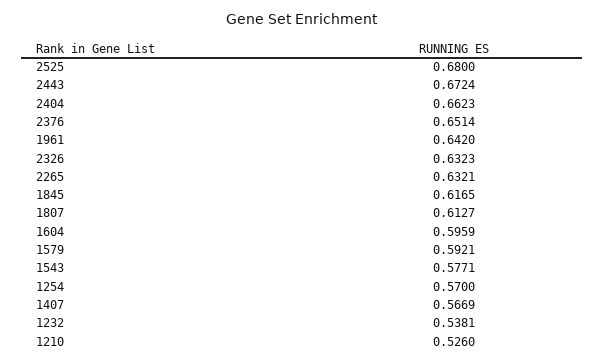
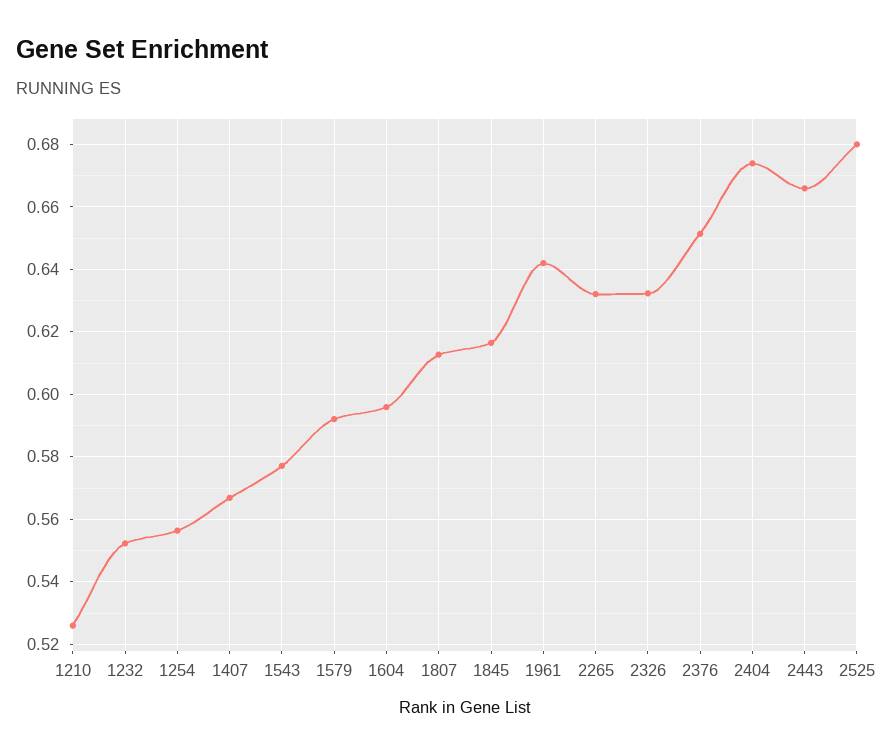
  {
    "2525": 0.68,
-   "2443": 0.6724,
+   "2443": 0.666,
-   "2404": 0.6623,
+   "2404": 0.674,
    "2376": 0.6514,
    "1961": 0.642,
    "2326": 0.6323,
    "2265": 0.6321,
    "1845": 0.6165,
    "1807": 0.6127,
    "1604": 0.5959,
    "1579": 0.5921,
    "1543": 0.5771,
-   "1254": 0.57,
+   "1254": 0.556,
    "1407": 0.5669,
-   "1232": 0.5381,
+   "1232": 0.552,
    "1210": 0.526
  }

